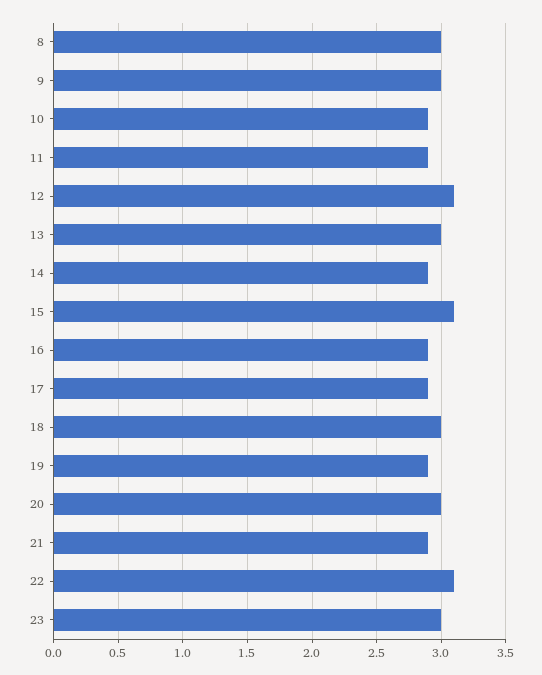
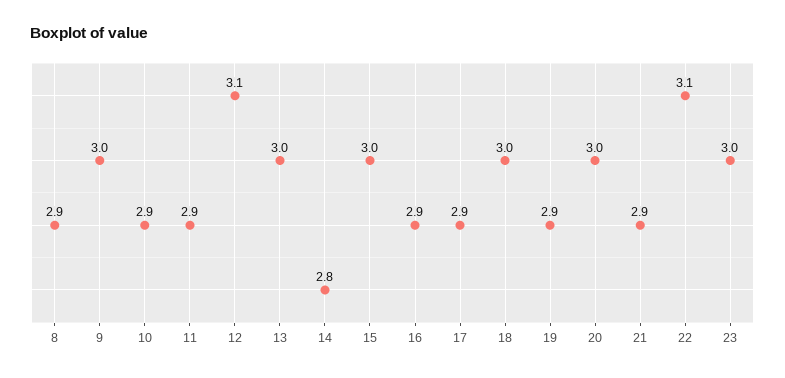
  {
-   "8": 3,
+   "8": 2.9,
    "9": 3,
    "10": 2.9,
    "11": 2.9,
    "12": 3.1,
    "13": 3,
-   "14": 2.9,
+   "14": 2.8,
-   "15": 3.1,
+   "15": 3,
    "16": 2.9,
    "17": 2.9,
    "18": 3,
    "19": 2.9,
    "20": 3,
    "21": 2.9,
    "22": 3.1,
    "23": 3
  }

